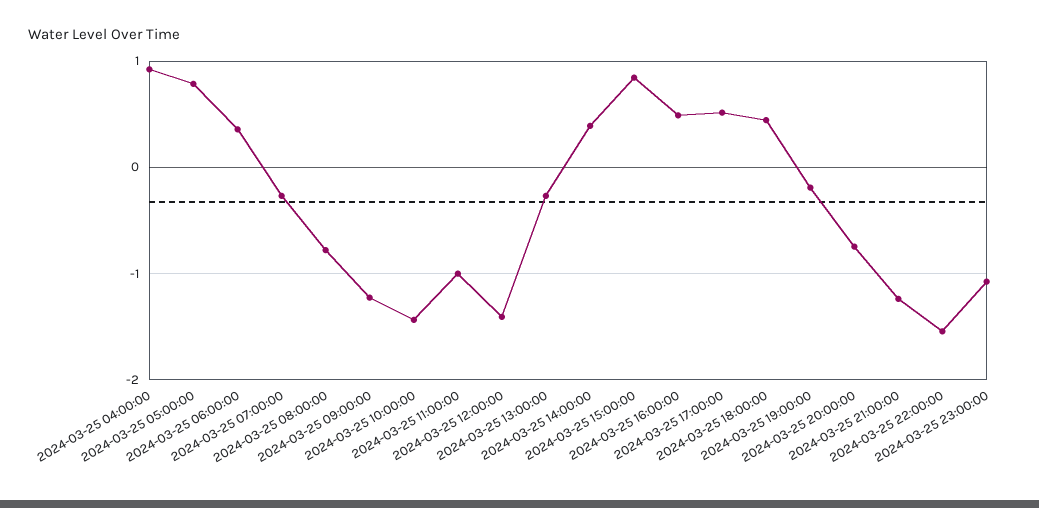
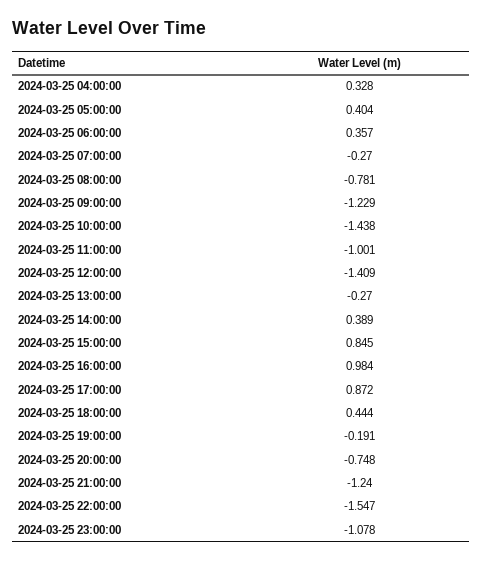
  {
-   "2024-03-25 04:00:00": 0.9,
+   "2024-03-25 04:00:00": 0.328,
-   "2024-03-25 05:00:00": 0.8,
+   "2024-03-25 05:00:00": 0.404,
    "2024-03-25 06:00:00": 0.357,
    "2024-03-25 07:00:00": -0.27,
    "2024-03-25 08:00:00": -0.781,
    "2024-03-25 09:00:00": -1.229,
    "2024-03-25 10:00:00": -1.438,
    "2024-03-25 11:00:00": -1.001,
    "2024-03-25 12:00:00": -1.409,
    "2024-03-25 13:00:00": -0.27,
    "2024-03-25 14:00:00": 0.389,
    "2024-03-25 15:00:00": 0.845,
-   "2024-03-25 16:00:00": 0.5,
+   "2024-03-25 16:00:00": 0.984,
-   "2024-03-25 17:00:00": 0.5,
+   "2024-03-25 17:00:00": 0.872,
    "2024-03-25 18:00:00": 0.444,
    "2024-03-25 19:00:00": -0.191,
    "2024-03-25 20:00:00": -0.748,
    "2024-03-25 21:00:00": -1.24,
    "2024-03-25 22:00:00": -1.547,
    "2024-03-25 23:00:00": -1.078
  }

